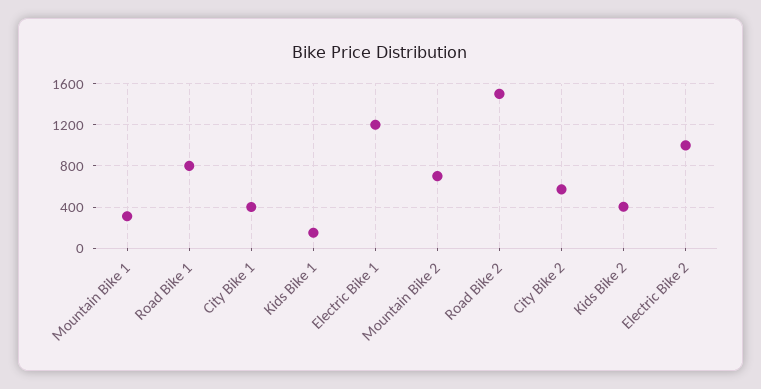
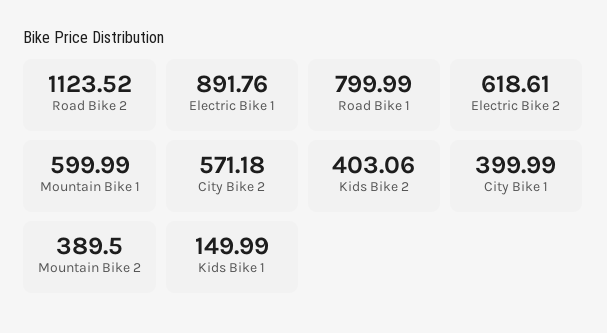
  {
-   "Mountain Bike 1": 300,
+   "Mountain Bike 1": 599.99,
    "Road Bike 1": 799.99,
    "City Bike 1": 399.99,
    "Kids Bike 1": 149.99,
-   "Electric Bike 1": 1200,
+   "Electric Bike 1": 891.76,
-   "Mountain Bike 2": 700,
+   "Mountain Bike 2": 389.5,
-   "Road Bike 2": 1500,
+   "Road Bike 2": 1123.52,
    "City Bike 2": 571.18,
    "Kids Bike 2": 403.06,
-   "Electric Bike 2": 1000
+   "Electric Bike 2": 618.61
  }

